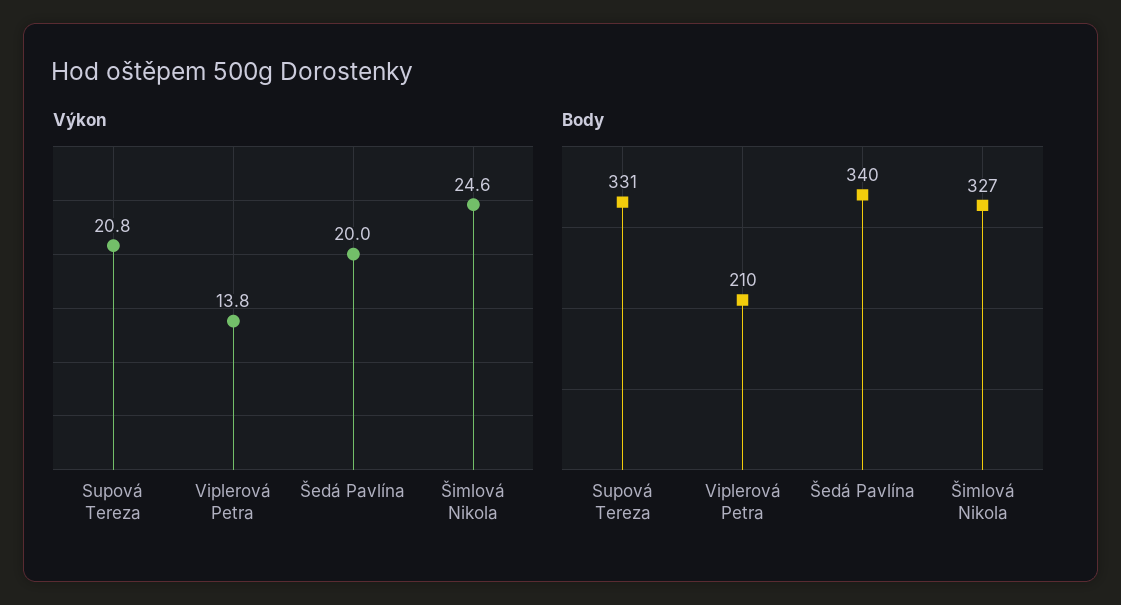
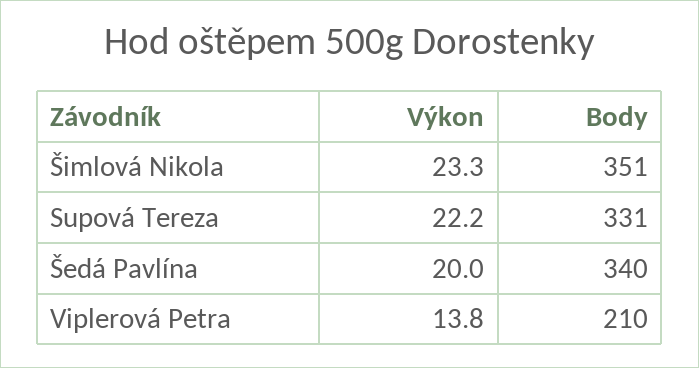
  {
    "Výkon": {
-     "Supová Tereza": 20.8,
+     "Supová Tereza": 22.2,
      "Viplerová Petra": 13.8,
      "Šedá Pavlína": 20,
-     "Šimlová Nikola": 24.6
+     "Šimlová Nikola": 23.3
    },
    "Body": {
      "Supová Tereza": 331,
      "Viplerová Petra": 210,
      "Šedá Pavlína": 340,
-     "Šimlová Nikola": 327
+     "Šimlová Nikola": 351
    }
  }

